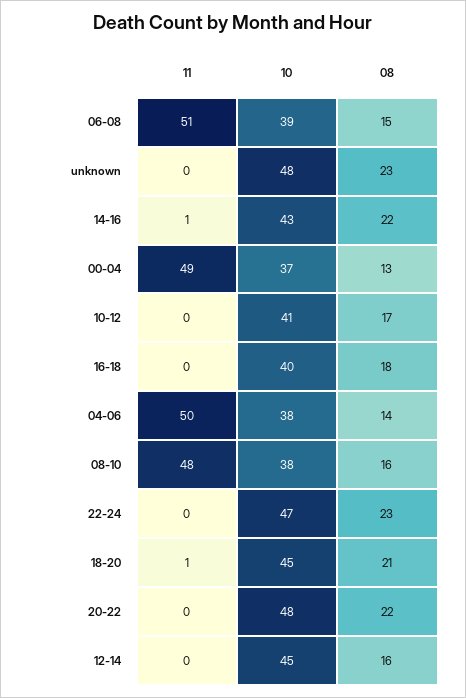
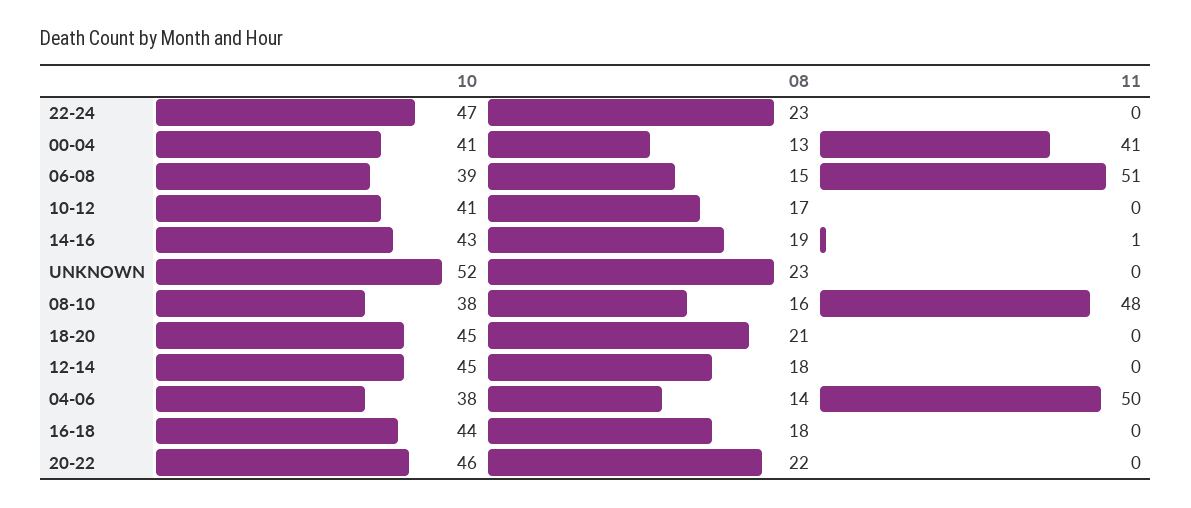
  {
    "11": {
      "06-08": 51,
      "unknown": 0,
      "14-16": 1,
-     "00-04": 49,
+     "00-04": 41,
      "10-12": 0,
      "16-18": 0,
      "04-06": 50,
      "08-10": 48,
      "22-24": 0,
-     "18-20": 1,
+     "18-20": 0,
      "20-22": 0,
      "12-14": 0
    },
    "10": {
      "06-08": 39,
-     "unknown": 48,
+     "unknown": 52,
      "14-16": 43,
-     "00-04": 37,
+     "00-04": 41,
      "10-12": 41,
-     "16-18": 40,
+     "16-18": 44,
      "04-06": 38,
      "08-10": 38,
      "22-24": 47,
      "18-20": 45,
-     "20-22": 48,
+     "20-22": 46,
      "12-14": 45
    },
    "08": {
      "06-08": 15,
      "unknown": 23,
-     "14-16": 22,
+     "14-16": 19,
      "00-04": 13,
      "10-12": 17,
      "16-18": 18,
      "04-06": 14,
      "08-10": 16,
      "22-24": 23,
      "18-20": 21,
      "20-22": 22,
-     "12-14": 16
+     "12-14": 18
    }
  }

